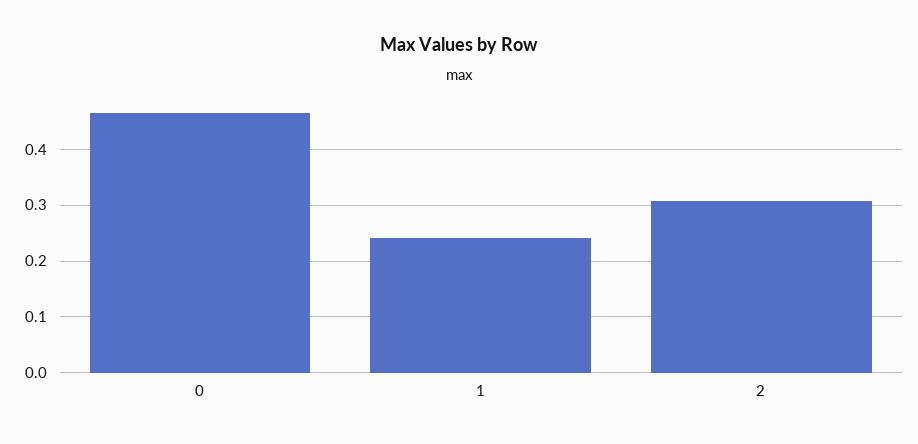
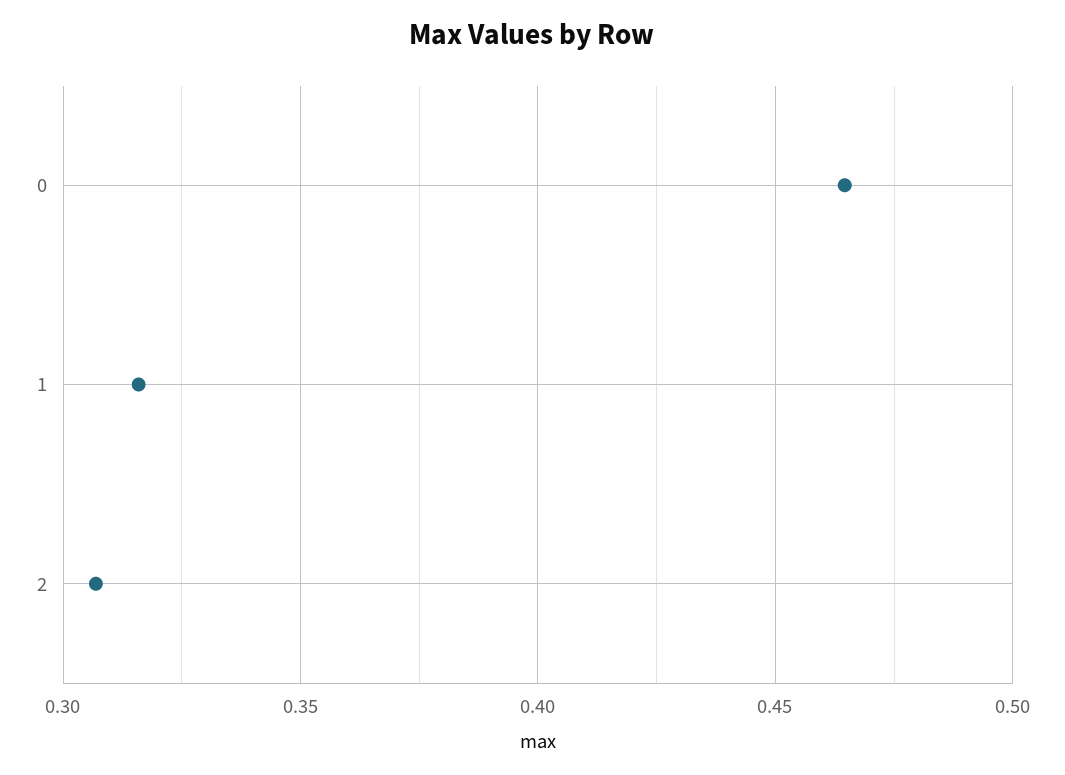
  {
    "0": 0.465,
-   "1": 0.24,
+   "1": 0.315,
    "2": 0.305
  }

